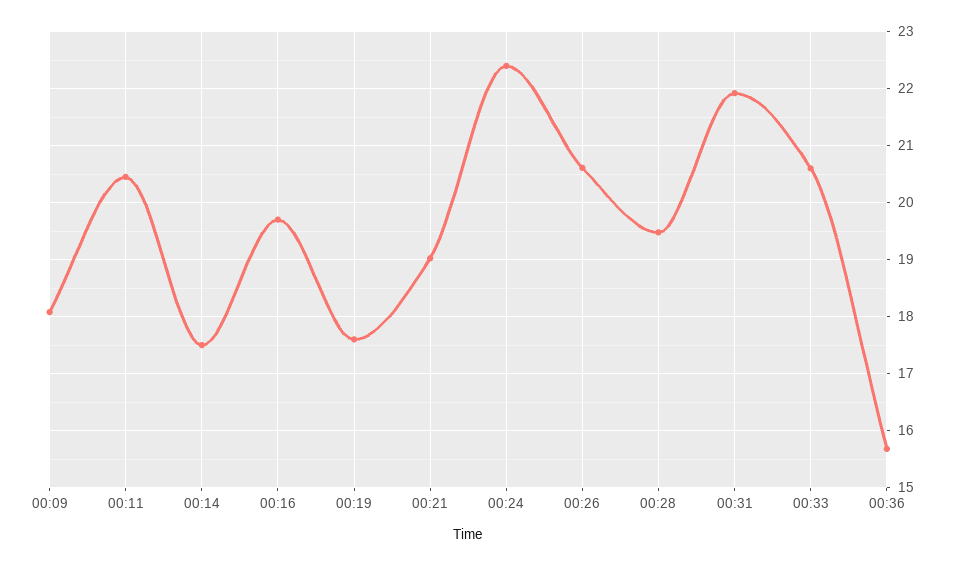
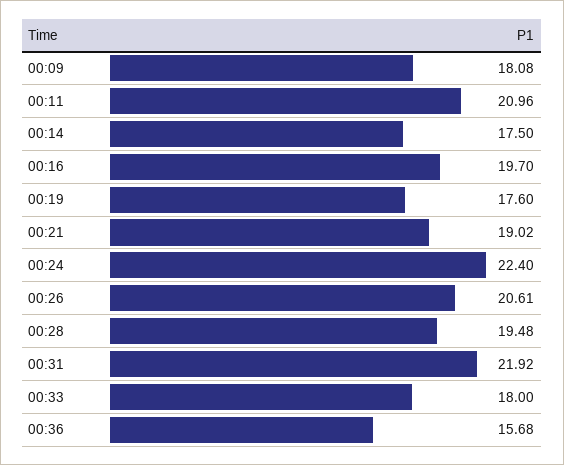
  {
    "00:09": 18.08,
-   "00:11": 20.4,
+   "00:11": 20.96,
    "00:14": 17.5,
    "00:16": 19.7,
    "00:19": 17.6,
    "00:21": 19.02,
    "00:24": 22.4,
    "00:26": 20.61,
    "00:28": 19.48,
    "00:31": 21.92,
-   "00:33": 20.6,
+   "00:33": 18,
    "00:36": 15.68
  }

